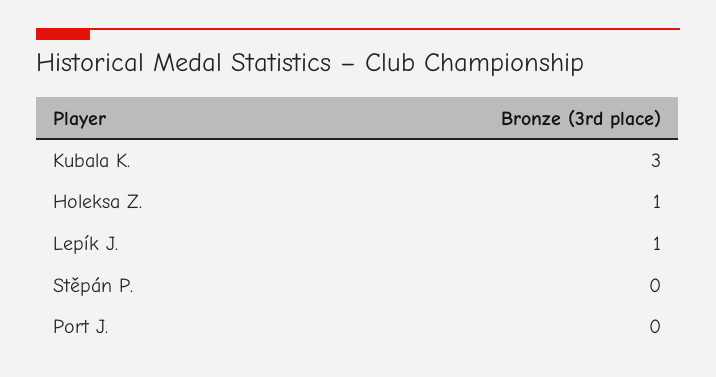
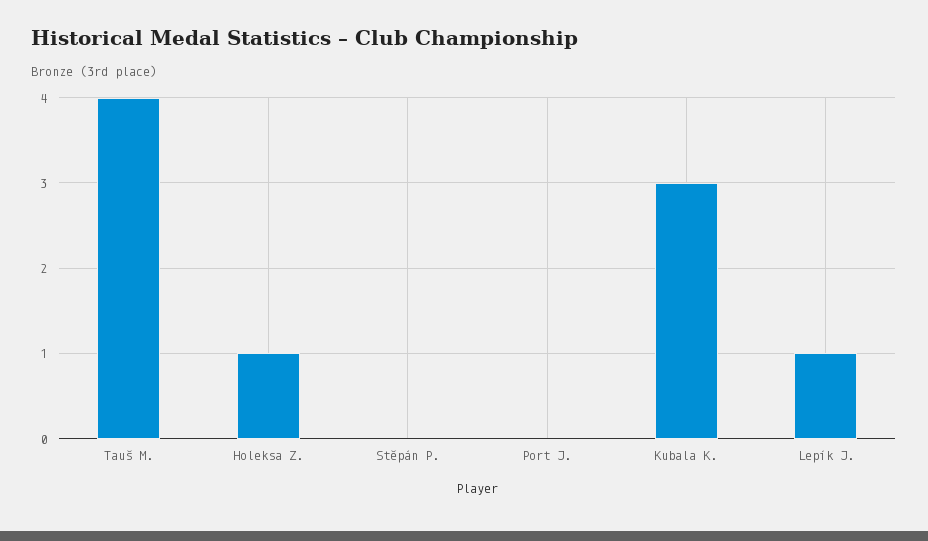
  {
    "Kubala K.": 3,
    "Holeksa Z.": 1,
    "Lepík J.": 1,
    "Stěpán P.": 0,
-   "Port J.": 0
+   "Port J.": 0,
+   "Tauš M.": 4
  }

